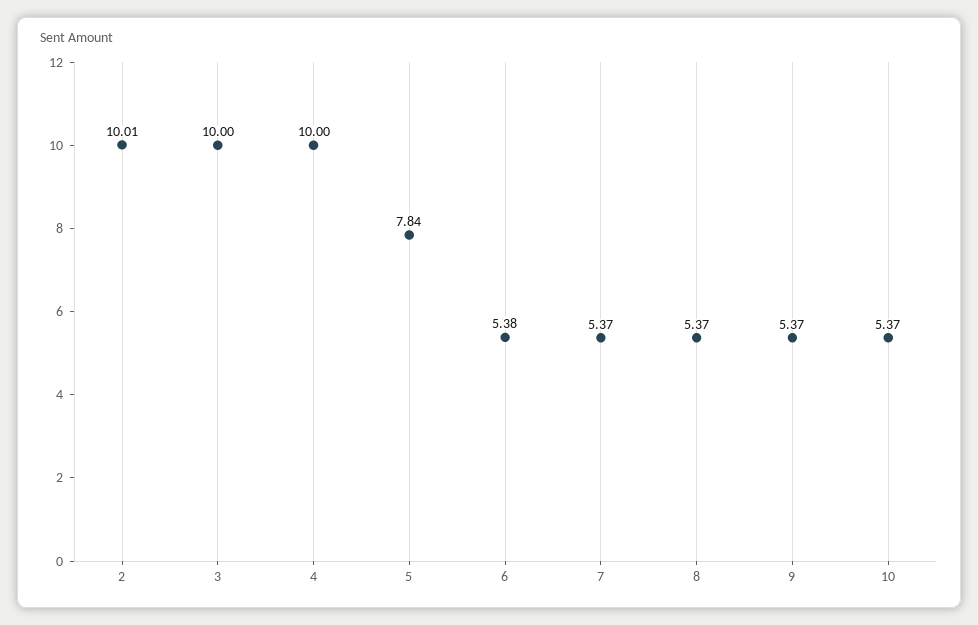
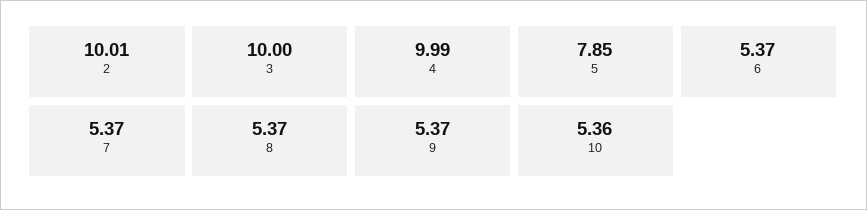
  {
    "2": 10.01,
    "3": 10,
-   "4": 10,
+   "4": 9.99,
-   "5": 7.84,
+   "5": 7.85,
-   "6": 5.38,
+   "6": 5.37,
    "7": 5.37,
    "8": 5.37,
    "9": 5.37,
-   "10": 5.37
+   "10": 5.36
  }

